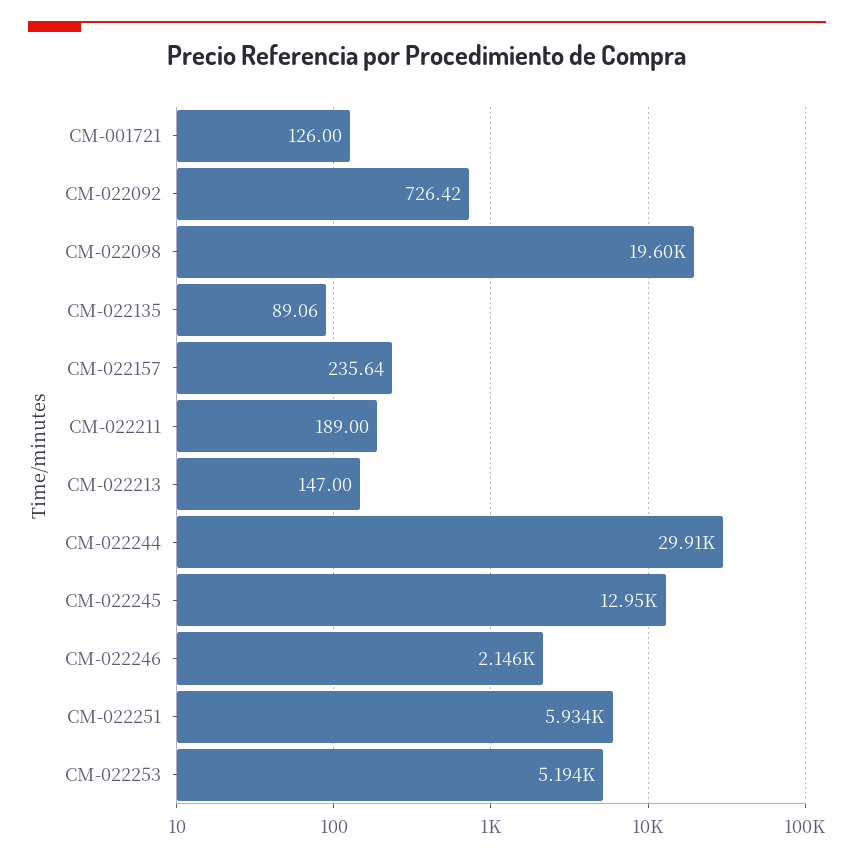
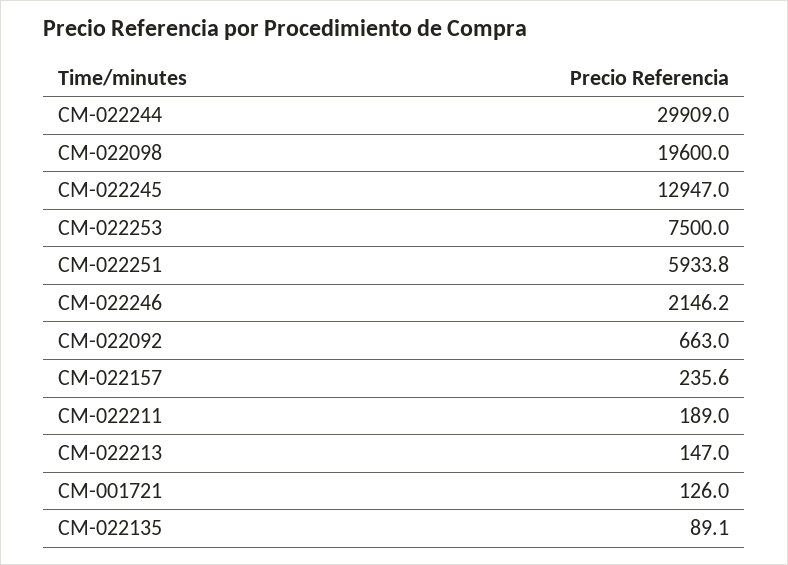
  {
    "CM-001721": 126,
-   "CM-022092": 726.42,
+   "CM-022092": 663,
    "CM-022098": 19600,
    "CM-022135": 89.06,
    "CM-022157": 235.64,
    "CM-022211": 189,
    "CM-022213": 147,
    "CM-022244": 29909,
    "CM-022245": 12947,
    "CM-022246": 2146.2,
    "CM-022251": 5933.8,
-   "CM-022253": 5194
+   "CM-022253": 7500
  }

